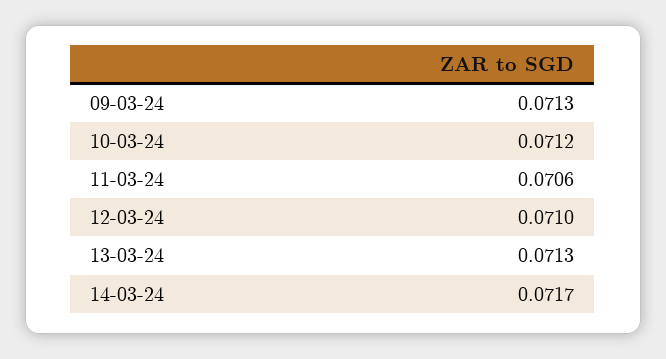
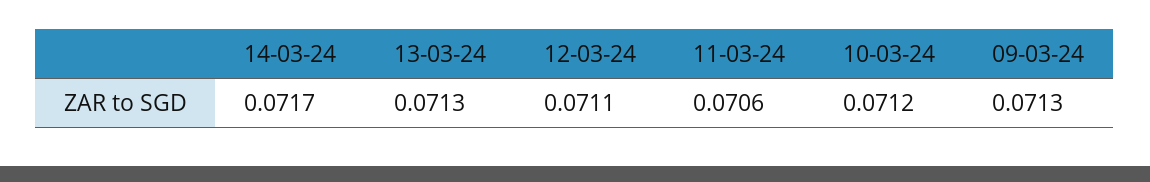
  {
    "09-03-24": 0.0713,
    "10-03-24": 0.0712,
    "11-03-24": 0.0706,
-   "12-03-24": 0.071,
+   "12-03-24": 0.0711,
    "13-03-24": 0.0713,
    "14-03-24": 0.0717
  }

